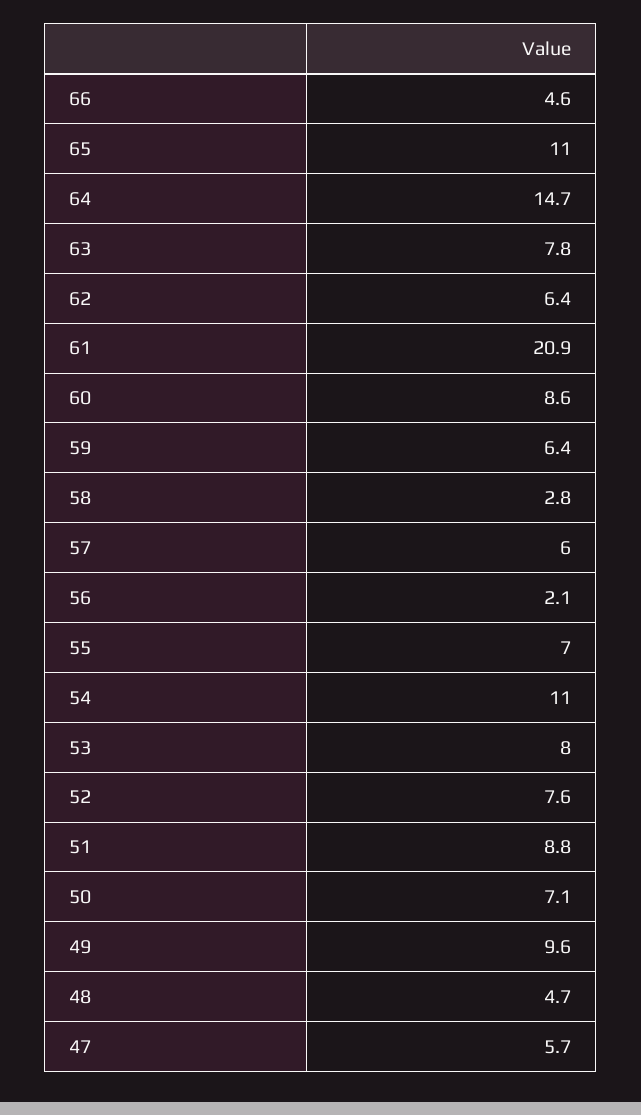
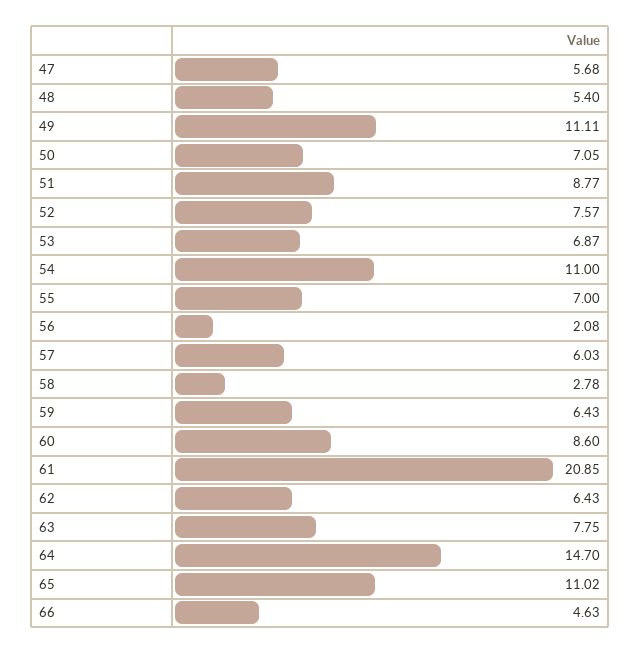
  {
    "66": 4.63,
    "65": 11.02,
    "64": 14.7,
    "63": 7.75,
    "62": 6.43,
    "61": 20.85,
    "60": 8.6,
    "59": 6.43,
    "58": 2.78,
    "57": 6.03,
    "56": 2.08,
    "55": 7,
    "54": 11,
-   "53": 8,
+   "53": 6.87,
    "52": 7.57,
    "51": 8.77,
    "50": 7.05,
-   "49": 9.6,
+   "49": 11.11,
-   "48": 4.7,
+   "48": 5.4,
    "47": 5.68
  }

